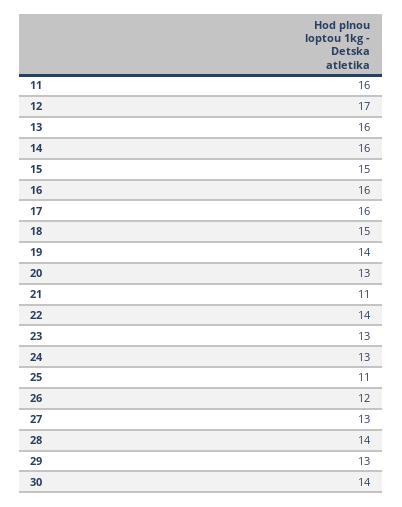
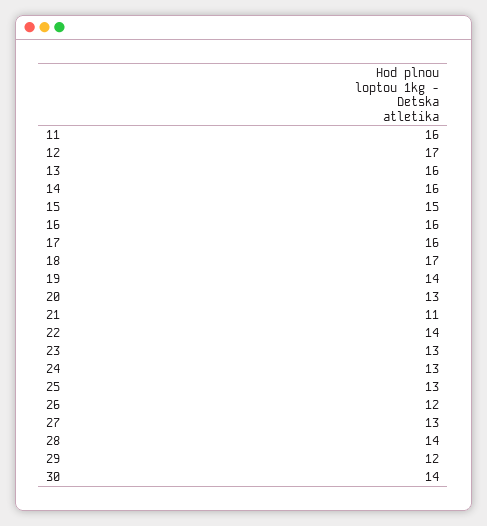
  {
    "11": 16,
    "12": 17,
    "13": 16,
    "14": 16,
    "15": 15,
    "16": 16,
    "17": 16,
-   "18": 15,
+   "18": 17,
    "19": 14,
    "20": 13,
    "21": 11,
    "22": 14,
    "23": 13,
    "24": 13,
-   "25": 11,
+   "25": 13,
    "26": 12,
    "27": 13,
    "28": 14,
-   "29": 13,
+   "29": 12,
    "30": 14
  }

